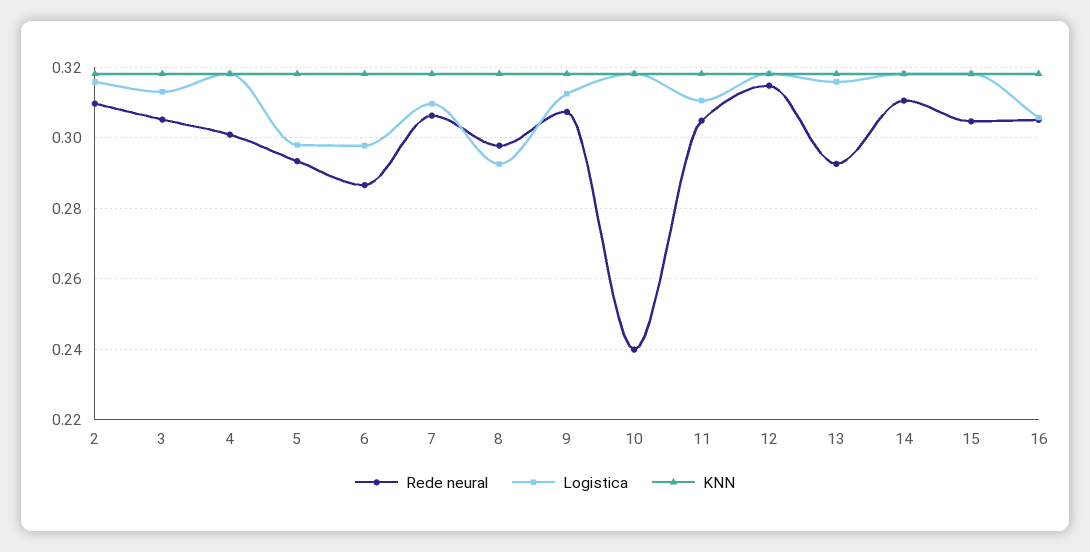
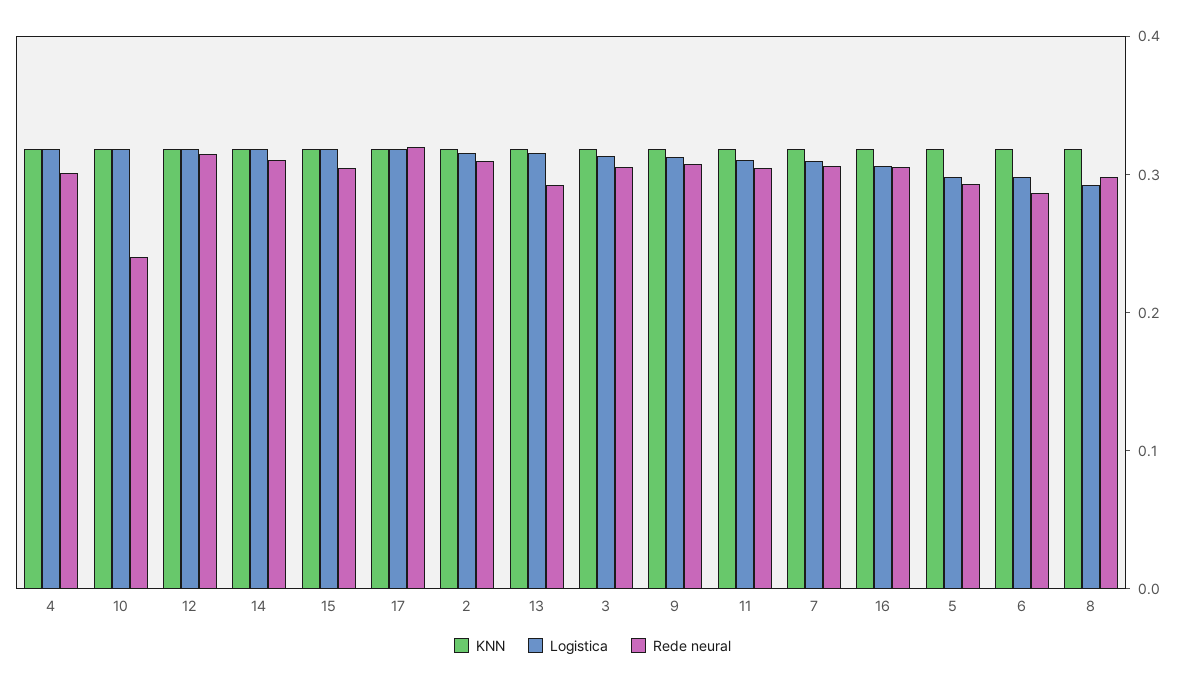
  {
    "Rede neural": {
      "2": 0.31,
      "3": 0.306,
      "4": 0.3,
      "5": 0.294,
      "6": 0.286,
      "7": 0.306,
      "8": 0.298,
      "9": 0.308,
      "10": 0.24,
      "11": 0.304,
      "12": 0.314,
      "13": 0.292,
      "14": 0.31,
      "15": 0.304,
-     "16": 0.306
+     "16": 0.306,
+     "17": 0.32
    },
    "Logistica": {
      "2": 0.316,
      "3": 0.314,
      "4": 0.318,
      "5": 0.298,
      "6": 0.298,
      "7": 0.31,
      "8": 0.292,
      "9": 0.312,
      "10": 0.318,
      "11": 0.31,
      "12": 0.318,
      "13": 0.316,
      "14": 0.318,
      "15": 0.318,
-     "16": 0.306
+     "16": 0.306,
+     "17": 0.32
    },
    "KNN": {
      "2": 0.318,
      "3": 0.318,
      "4": 0.318,
      "5": 0.318,
      "6": 0.318,
      "7": 0.318,
      "8": 0.318,
      "9": 0.318,
      "10": 0.318,
      "11": 0.318,
      "12": 0.318,
      "13": 0.318,
      "14": 0.318,
      "15": 0.318,
-     "16": 0.318
+     "16": 0.318,
+     "17": 0.32
    }
  }

